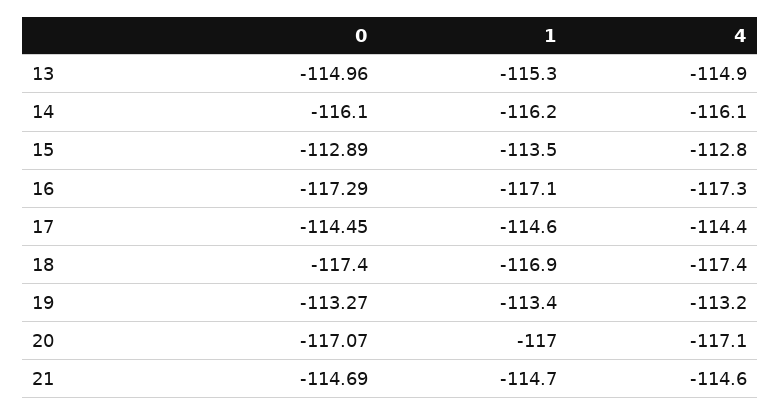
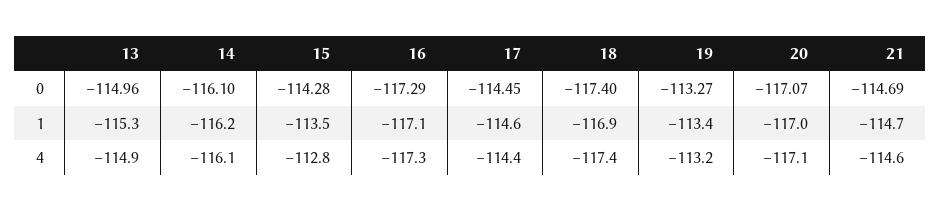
  {
    "0": {
      "13": -114.96,
      "14": -116.1,
-     "15": -112.89,
+     "15": -114.28,
      "16": -117.29,
      "17": -114.45,
      "18": -117.4,
      "19": -113.27,
      "20": -117.07,
      "21": -114.69
    },
    "1": {
      "13": -115.3,
      "14": -116.2,
      "15": -113.5,
      "16": -117.1,
      "17": -114.6,
      "18": -116.9,
      "19": -113.4,
      "20": -117,
      "21": -114.7
    },
    "4": {
      "13": -114.9,
      "14": -116.1,
      "15": -112.8,
      "16": -117.3,
      "17": -114.4,
      "18": -117.4,
      "19": -113.2,
      "20": -117.1,
      "21": -114.6
    }
  }

